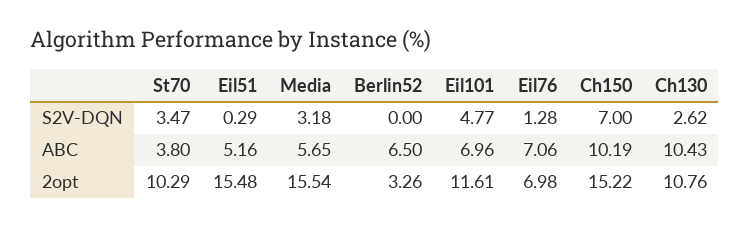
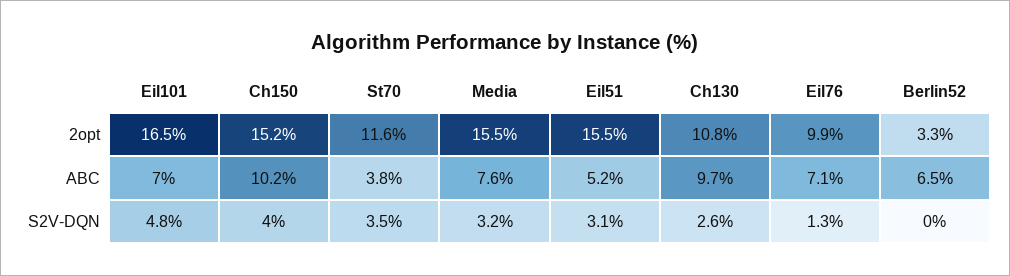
  {
    "St70": {
      "S2V-DQN": 3.47,
      "ABC": 3.8,
-     "2opt": 10.29
+     "2opt": 11.6
    },
    "Eil51": {
-     "S2V-DQN": 0.29,
+     "S2V-DQN": 3.1,
      "ABC": 5.16,
      "2opt": 15.48
    },
    "Media": {
      "S2V-DQN": 3.18,
-     "ABC": 5.65,
+     "ABC": 7.6,
      "2opt": 15.54
    },
    "Berlin52": {
      "S2V-DQN": 0,
      "ABC": 6.5,
      "2opt": 3.26
    },
    "Eil101": {
      "S2V-DQN": 4.77,
      "ABC": 6.96,
-     "2opt": 11.61
+     "2opt": 16.5
    },
    "Eil76": {
      "S2V-DQN": 1.28,
      "ABC": 7.06,
-     "2opt": 6.98
+     "2opt": 9.9
    },
    "Ch150": {
-     "S2V-DQN": 7,
+     "S2V-DQN": 4,
      "ABC": 10.19,
      "2opt": 15.22
    },
    "Ch130": {
      "S2V-DQN": 2.62,
-     "ABC": 10.43,
+     "ABC": 9.7,
      "2opt": 10.76
    }
  }

